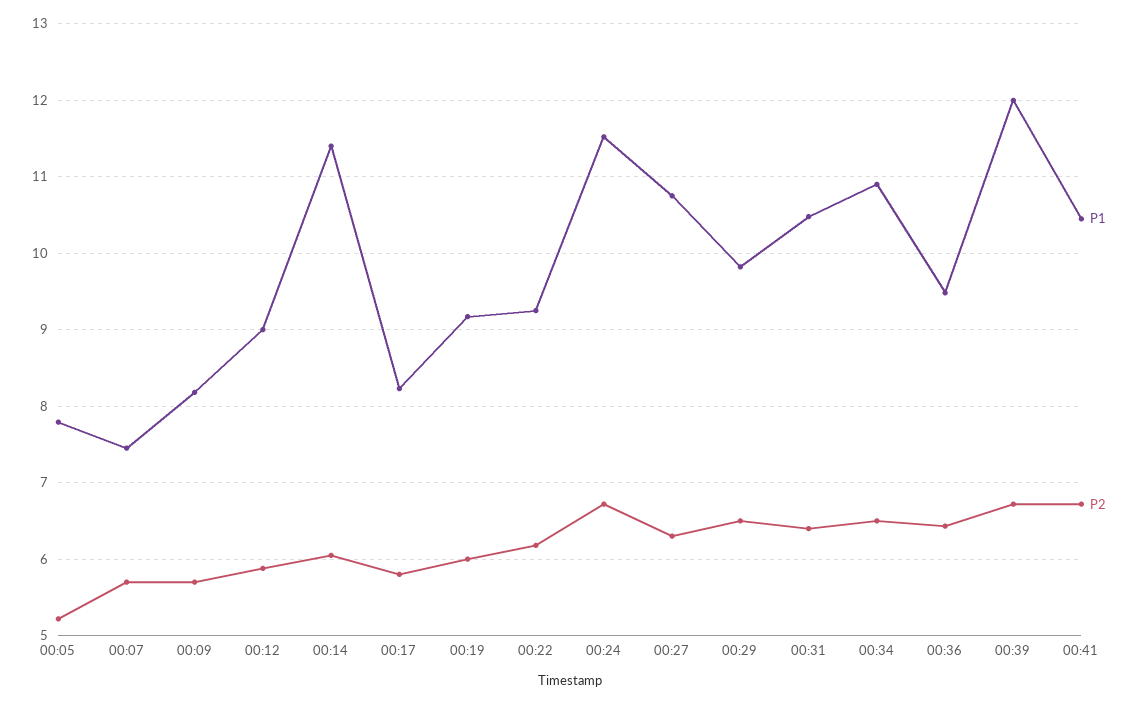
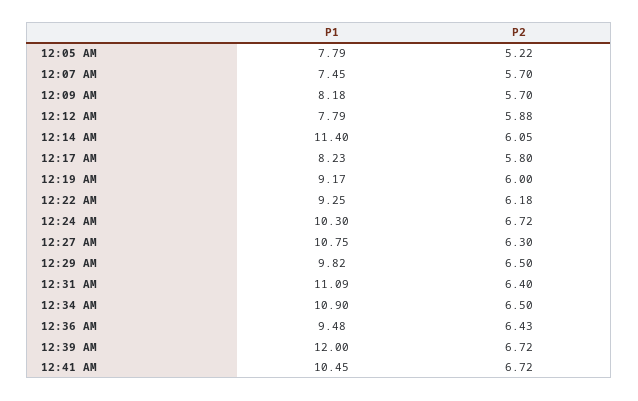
  {
    "P1": {
      "00:05": 7.79,
      "00:07": 7.45,
      "00:09": 8.18,
-     "00:12": 9,
+     "00:12": 7.79,
      "00:14": 11.4,
      "00:17": 8.23,
      "00:19": 9.17,
      "00:22": 9.25,
-     "00:24": 11.5,
+     "00:24": 10.3,
      "00:27": 10.75,
      "00:29": 9.82,
-     "00:31": 10.5,
+     "00:31": 11.09,
      "00:34": 10.9,
      "00:36": 9.48,
      "00:39": 12,
      "00:41": 10.45
    },
    "P2": {
      "00:05": 5.22,
      "00:07": 5.7,
      "00:09": 5.7,
      "00:12": 5.88,
      "00:14": 6.05,
      "00:17": 5.8,
      "00:19": 6,
      "00:22": 6.18,
      "00:24": 6.72,
      "00:27": 6.3,
      "00:29": 6.5,
      "00:31": 6.4,
      "00:34": 6.5,
      "00:36": 6.43,
      "00:39": 6.72,
      "00:41": 6.72
    }
  }

